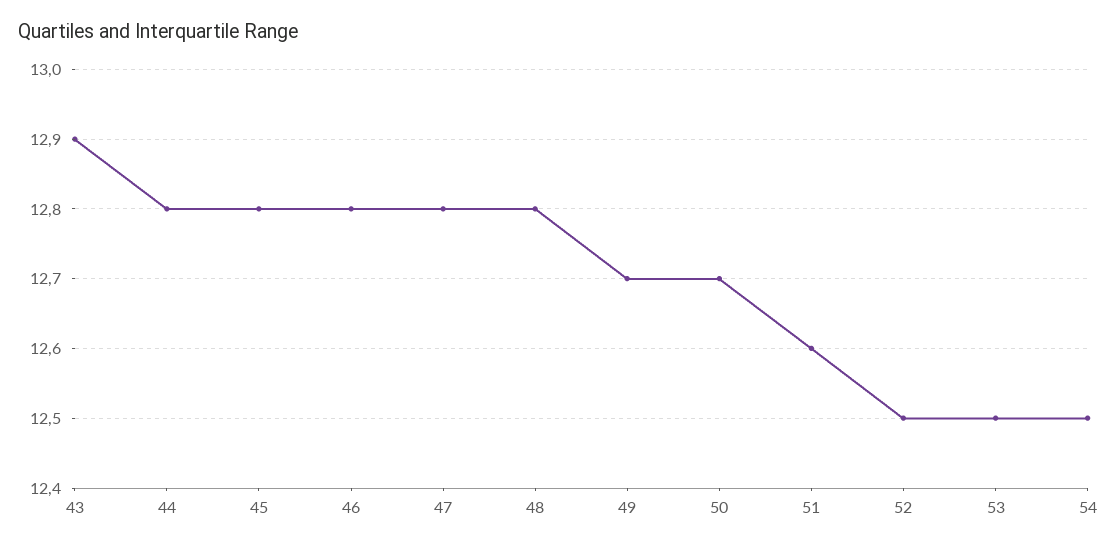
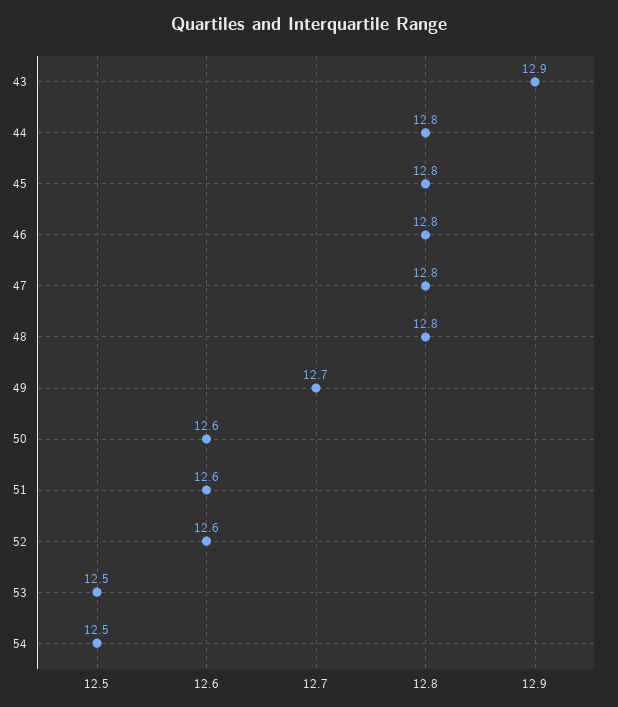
  {
    "43": 12.9,
    "44": 12.8,
    "45": 12.8,
    "46": 12.8,
    "47": 12.8,
    "48": 12.8,
    "49": 12.7,
-   "50": 12.7,
+   "50": 12.6,
    "51": 12.6,
-   "52": 12.5,
+   "52": 12.6,
    "53": 12.5,
    "54": 12.5
  }

